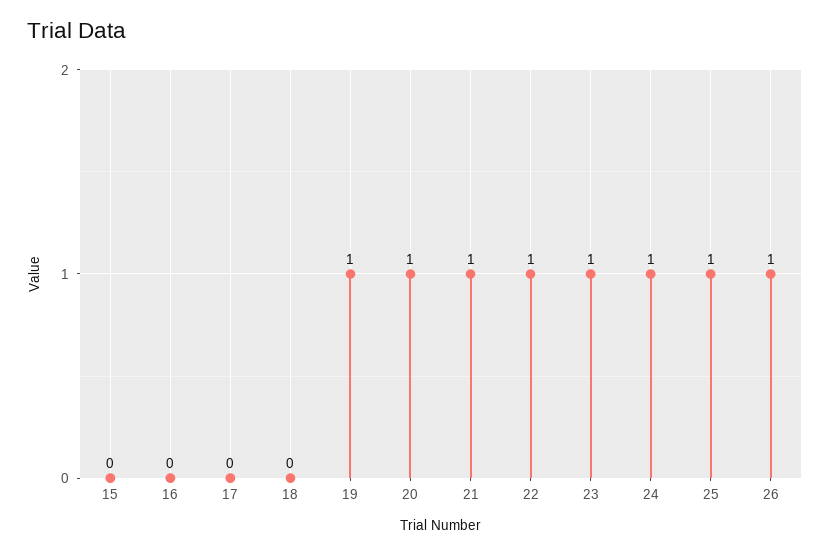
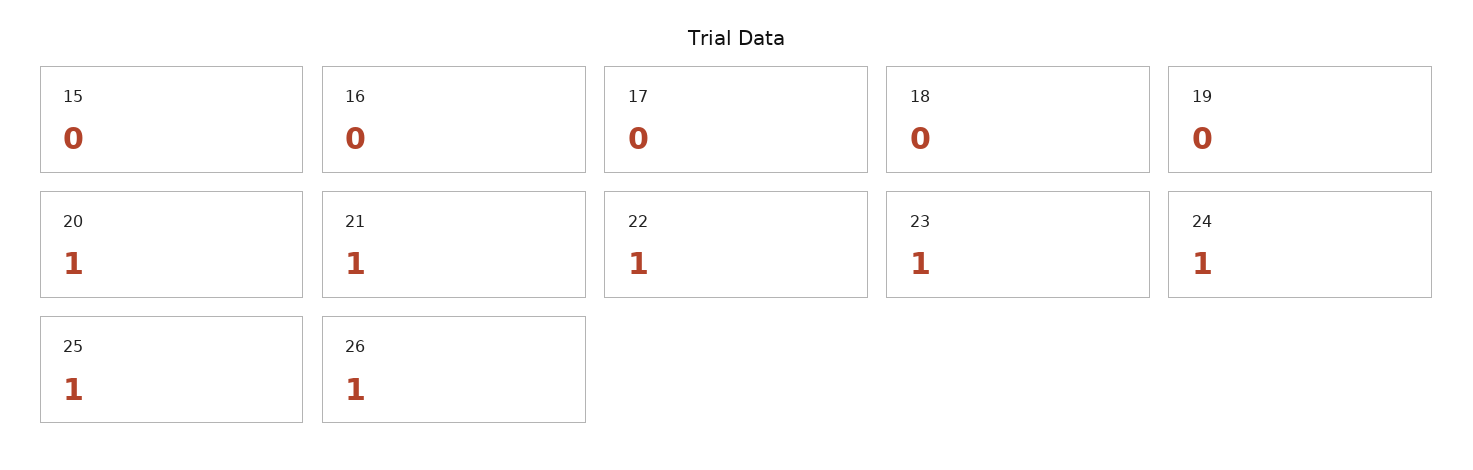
  {
    "15": 0,
    "16": 0,
    "17": 0,
    "18": 0,
-   "19": 1,
+   "19": 0,
    "20": 1,
    "21": 1,
    "22": 1,
    "23": 1,
    "24": 1,
    "25": 1,
    "26": 1
  }

